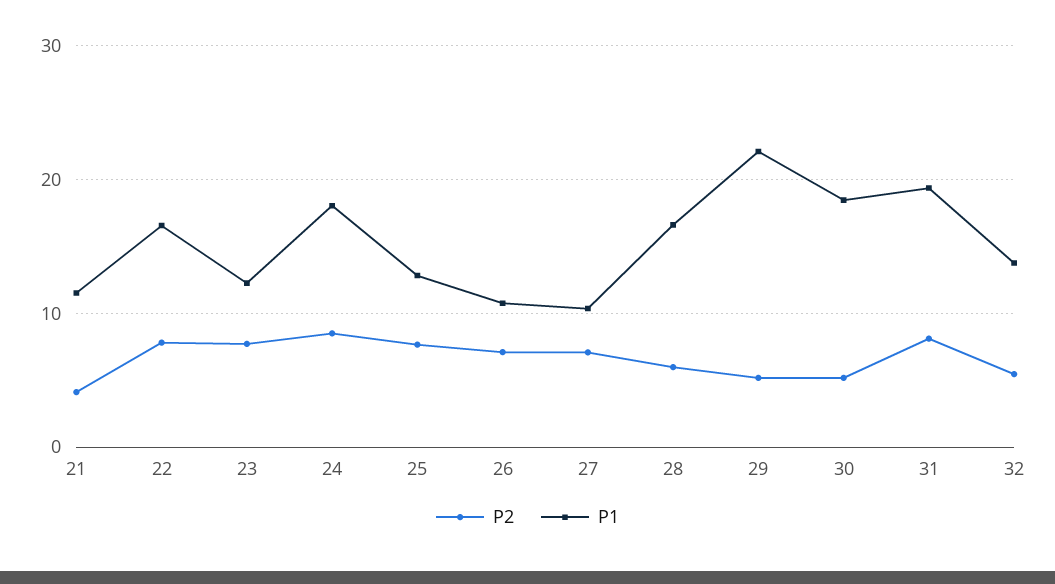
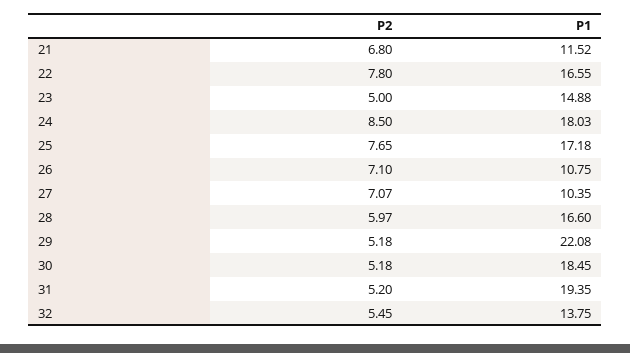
  {
    "P2": {
-     "21": 4,
+     "21": 6.8,
      "22": 7.8,
-     "23": 8,
+     "23": 5,
      "24": 8.5,
      "25": 7.65,
      "26": 7.1,
      "27": 7.07,
      "28": 5.97,
      "29": 5.18,
      "30": 5.18,
-     "31": 8,
+     "31": 5.2,
      "32": 5.45
    },
    "P1": {
      "21": 11.52,
      "22": 16.55,
-     "23": 12,
+     "23": 14.88,
      "24": 18.03,
-     "25": 13,
+     "25": 17.18,
      "26": 10.75,
      "27": 10.35,
      "28": 16.6,
      "29": 22.08,
      "30": 18.45,
      "31": 19.35,
      "32": 13.75
    }
  }

